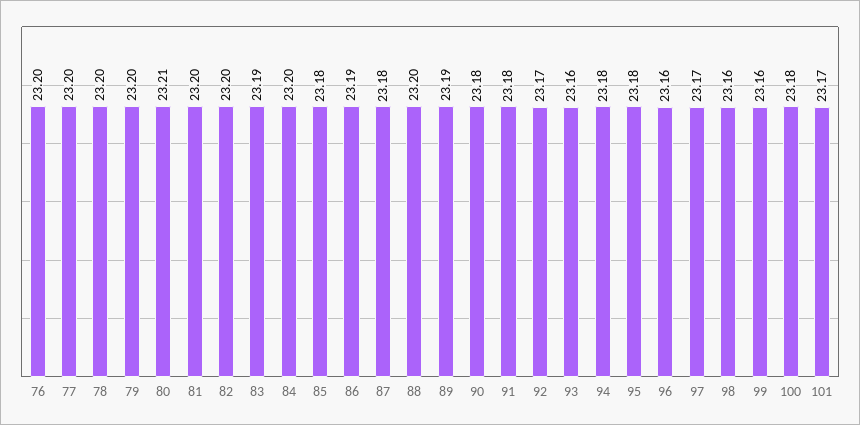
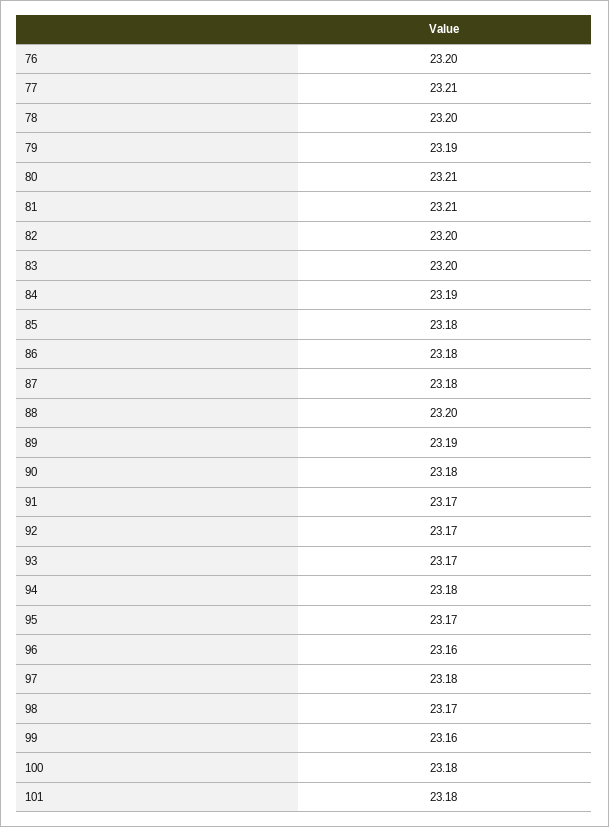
  {
    "76": 23.2,
-   "77": 23.2,
+   "77": 23.21,
    "78": 23.2,
-   "79": 23.2,
+   "79": 23.19,
    "80": 23.21,
-   "81": 23.2,
+   "81": 23.21,
    "82": 23.2,
-   "83": 23.19,
+   "83": 23.2,
-   "84": 23.2,
+   "84": 23.19,
    "85": 23.18,
-   "86": 23.19,
+   "86": 23.18,
    "87": 23.18,
    "88": 23.2,
    "89": 23.19,
    "90": 23.18,
-   "91": 23.18,
+   "91": 23.17,
    "92": 23.17,
-   "93": 23.16,
+   "93": 23.17,
    "94": 23.18,
-   "95": 23.18,
+   "95": 23.17,
    "96": 23.16,
-   "97": 23.17,
+   "97": 23.18,
-   "98": 23.16,
+   "98": 23.17,
    "99": 23.16,
    "100": 23.18,
-   "101": 23.17
+   "101": 23.18
  }

